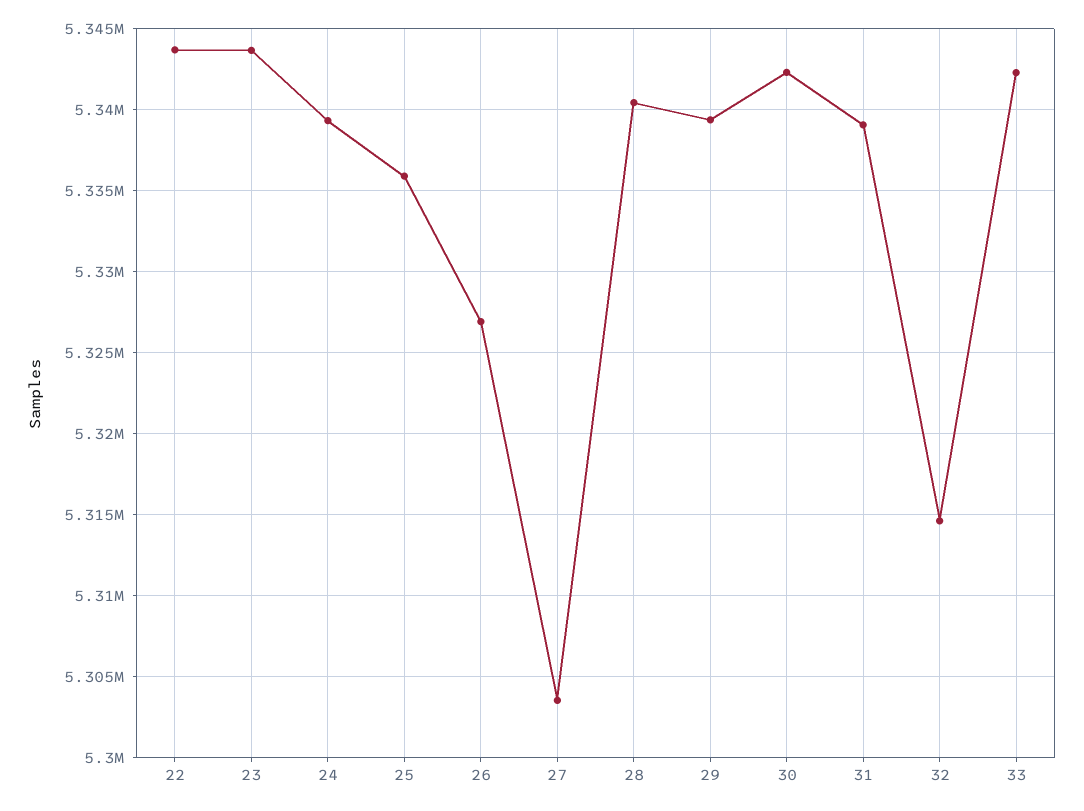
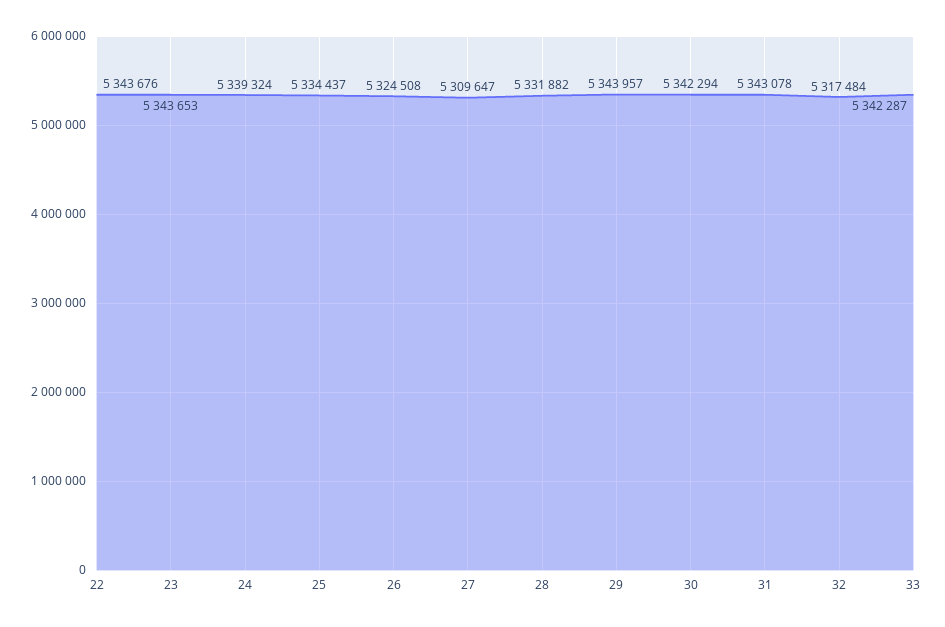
  {
    "22": 5343676,
    "23": 5343653,
    "24": 5339324,
-   "25": 5336000,
+   "25": 5334437,
-   "26": 5327000,
+   "26": 5324508,
-   "27": 5303500,
+   "27": 5309647,
-   "28": 5340500,
+   "28": 5331882,
-   "29": 5339500,
+   "29": 5343957,
    "30": 5342294,
-   "31": 5339000,
+   "31": 5343078,
-   "32": 5314500,
+   "32": 5317484,
    "33": 5342287
  }

